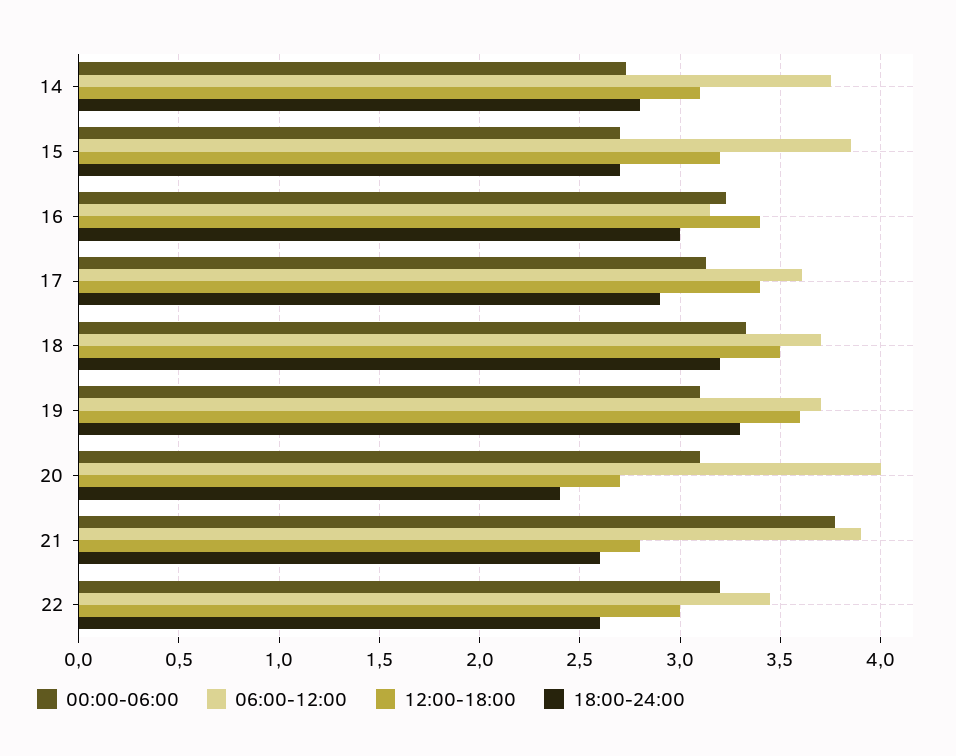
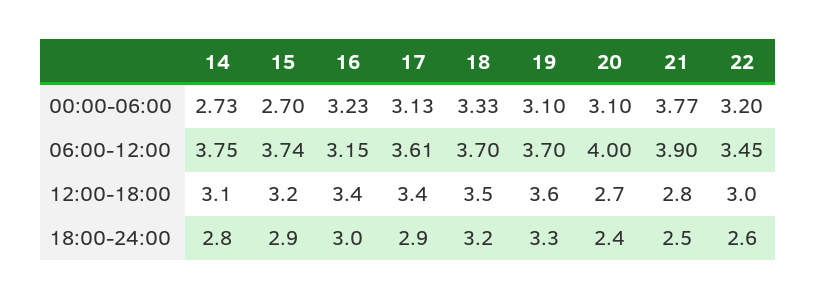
  {
    "00:00-06:00": {
      "14": 2.73,
      "15": 2.7,
      "16": 3.23,
      "17": 3.13,
      "18": 3.33,
      "19": 3.1,
      "20": 3.1,
      "21": 3.77,
      "22": 3.2
    },
    "06:00-12:00": {
      "14": 3.75,
-     "15": 3.85,
+     "15": 3.74,
      "16": 3.15,
      "17": 3.61,
      "18": 3.7,
      "19": 3.7,
      "20": 4,
      "21": 3.9,
      "22": 3.45
    },
    "12:00-18:00": {
      "14": 3.1,
      "15": 3.2,
      "16": 3.4,
      "17": 3.4,
      "18": 3.5,
      "19": 3.6,
      "20": 2.7,
      "21": 2.8,
      "22": 3
    },
    "18:00-24:00": {
      "14": 2.8,
-     "15": 2.7,
+     "15": 2.9,
      "16": 3,
      "17": 2.9,
      "18": 3.2,
      "19": 3.3,
      "20": 2.4,
-     "21": 2.6,
+     "21": 2.5,
      "22": 2.6
    }
  }

